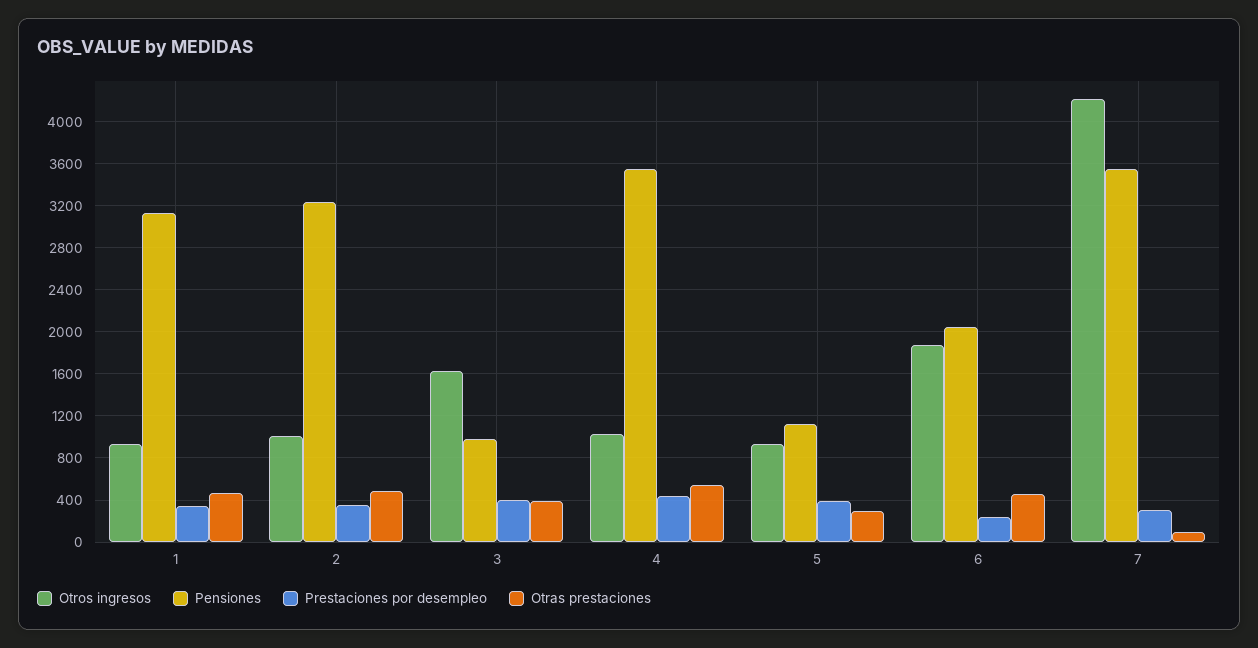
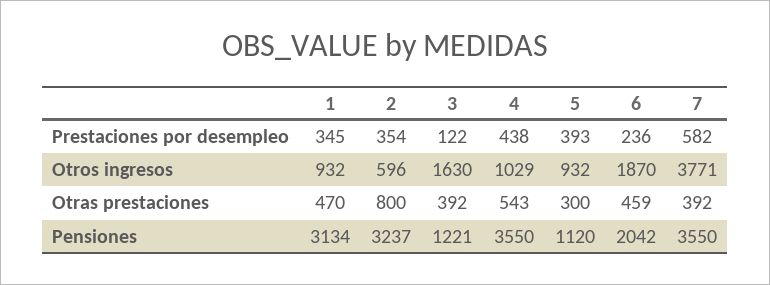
  {
    "Otros ingresos": {
      "1": 932,
-     "2": 1000,
+     "2": 596,
      "3": 1630,
      "4": 1029,
      "5": 932,
      "6": 1870,
-     "7": 4200
+     "7": 3771
    },
    "Pensiones": {
      "1": 3134,
      "2": 3237,
-     "3": 1000,
+     "3": 1221,
      "4": 3550,
      "5": 1120,
      "6": 2042,
      "7": 3550
    },
    "Prestaciones por desempleo": {
      "1": 345,
      "2": 354,
-     "3": 400,
+     "3": 122,
      "4": 438,
      "5": 393,
      "6": 236,
-     "7": 300
+     "7": 582
    },
    "Otras prestaciones": {
      "1": 470,
-     "2": 500,
+     "2": 800,
      "3": 392,
      "4": 543,
      "5": 300,
      "6": 459,
-     "7": 100
+     "7": 392
    }
  }

